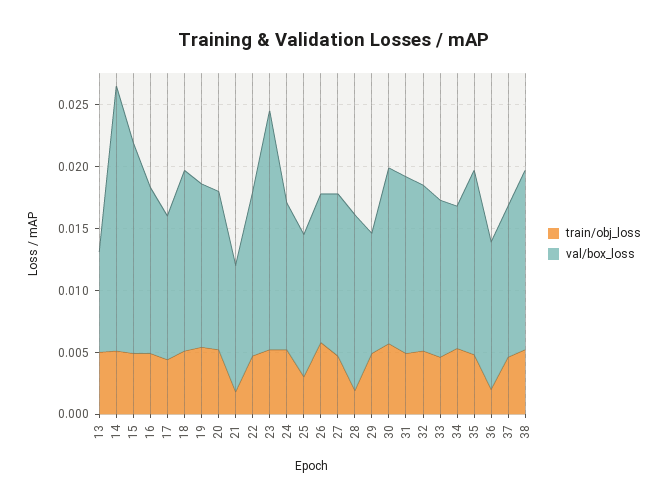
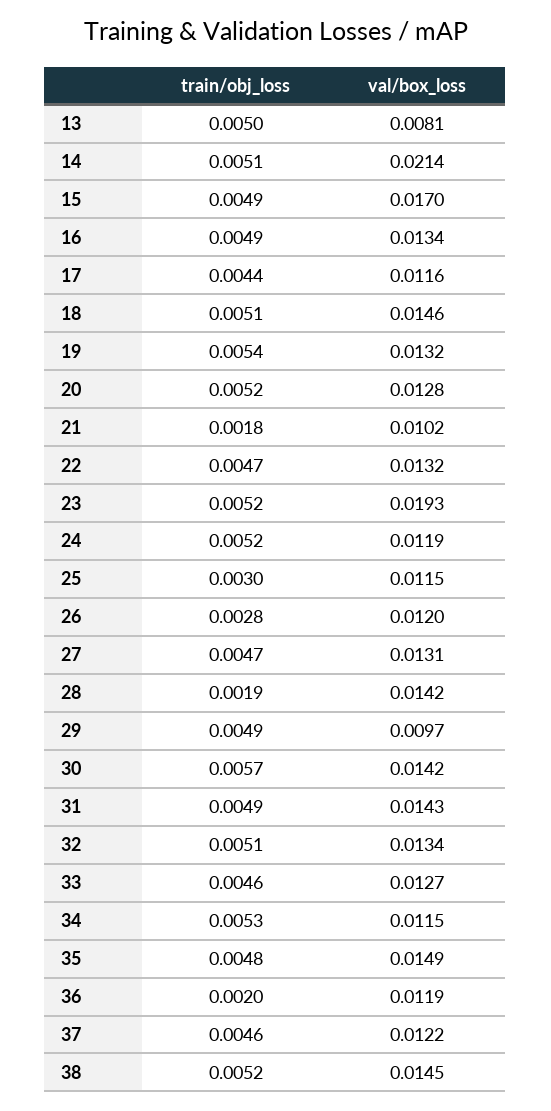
  {
    "train/obj_loss": {
      "13": 0.005,
      "14": 0.0051,
      "15": 0.0049,
      "16": 0.0049,
      "17": 0.0044,
      "18": 0.0051,
      "19": 0.0054,
      "20": 0.0052,
      "21": 0.0018,
      "22": 0.0047,
      "23": 0.0052,
      "24": 0.0052,
      "25": 0.003,
-     "26": 0.006,
+     "26": 0.0028,
      "27": 0.0047,
      "28": 0.0019,
      "29": 0.0049,
      "30": 0.0057,
      "31": 0.0049,
      "32": 0.0051,
      "33": 0.0046,
      "34": 0.0053,
      "35": 0.0048,
      "36": 0.002,
      "37": 0.0046,
      "38": 0.0052
    },
    "val/box_loss": {
      "13": 0.0081,
      "14": 0.0214,
      "15": 0.017,
      "16": 0.0134,
      "17": 0.0116,
      "18": 0.0146,
      "19": 0.0132,
      "20": 0.0128,
      "21": 0.0102,
      "22": 0.0132,
      "23": 0.0193,
      "24": 0.0119,
      "25": 0.0115,
      "26": 0.012,
      "27": 0.0131,
      "28": 0.0142,
      "29": 0.0097,
      "30": 0.0142,
      "31": 0.0143,
      "32": 0.0134,
      "33": 0.0127,
      "34": 0.0115,
      "35": 0.0149,
      "36": 0.0119,
      "37": 0.0122,
      "38": 0.0145
    }
  }

